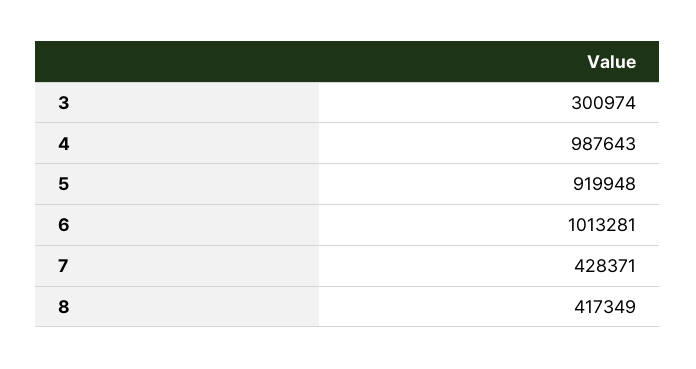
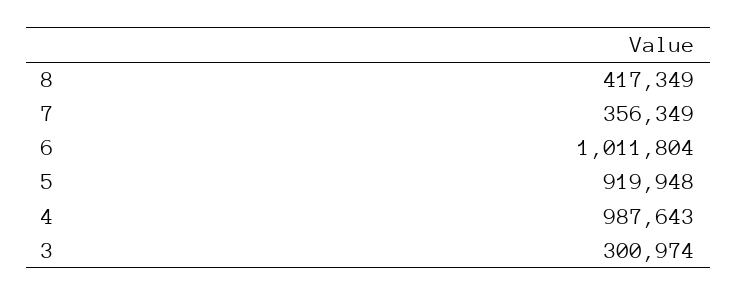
  {
    "3": 300974,
    "4": 987643,
    "5": 919948,
-   "6": 1013281,
+   "6": 1011804,
-   "7": 428371,
+   "7": 356349,
    "8": 417349
  }

